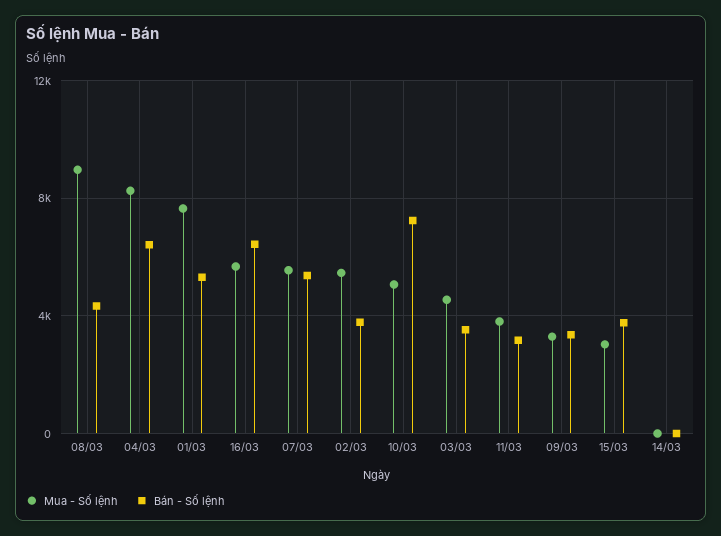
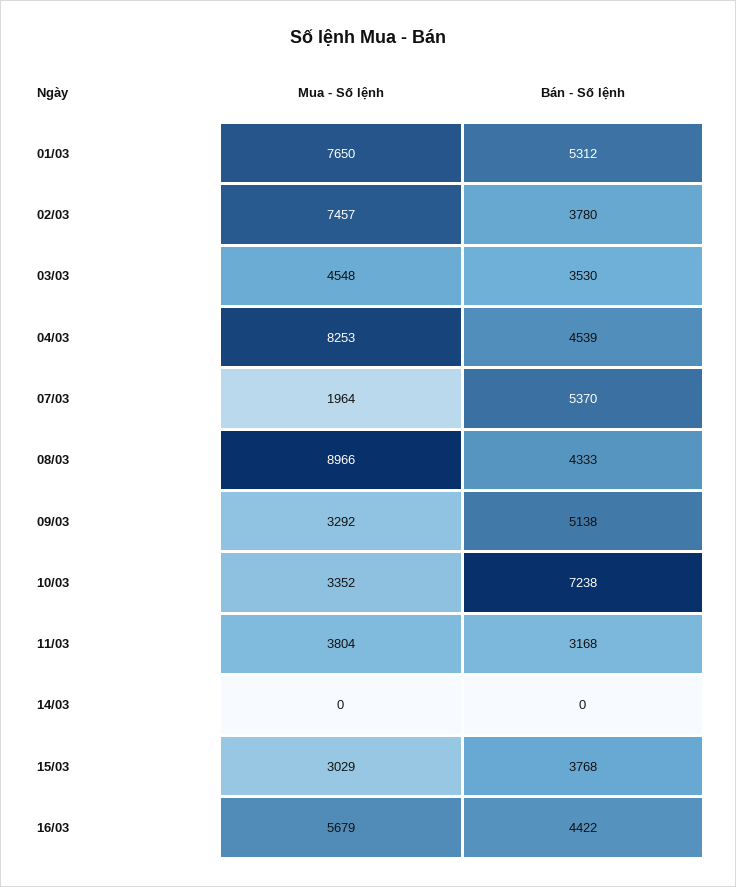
  {
    "Mua - Số lệnh": {
      "08/03": 8966,
      "04/03": 8253,
      "01/03": 7650,
      "16/03": 5679,
-     "07/03": 5500,
+     "07/03": 1964,
-     "02/03": 5500,
+     "02/03": 7457,
-     "10/03": 5000,
+     "10/03": 3352,
      "03/03": 4548,
      "11/03": 3804,
      "09/03": 3292,
      "15/03": 3029,
      "14/03": 0
    },
    "Bán - Số lệnh": {
      "08/03": 4333,
-     "04/03": 6500,
+     "04/03": 4539,
      "01/03": 5312,
-     "16/03": 6500,
+     "16/03": 4422,
      "07/03": 5370,
      "02/03": 3780,
      "10/03": 7238,
      "03/03": 3530,
      "11/03": 3168,
-     "09/03": 3500,
+     "09/03": 5138,
      "15/03": 3768,
      "14/03": 0
    }
  }

